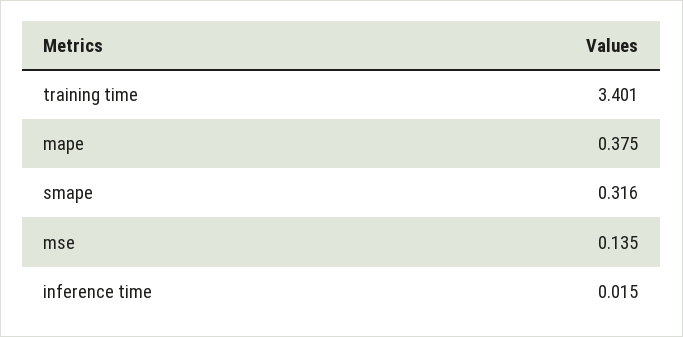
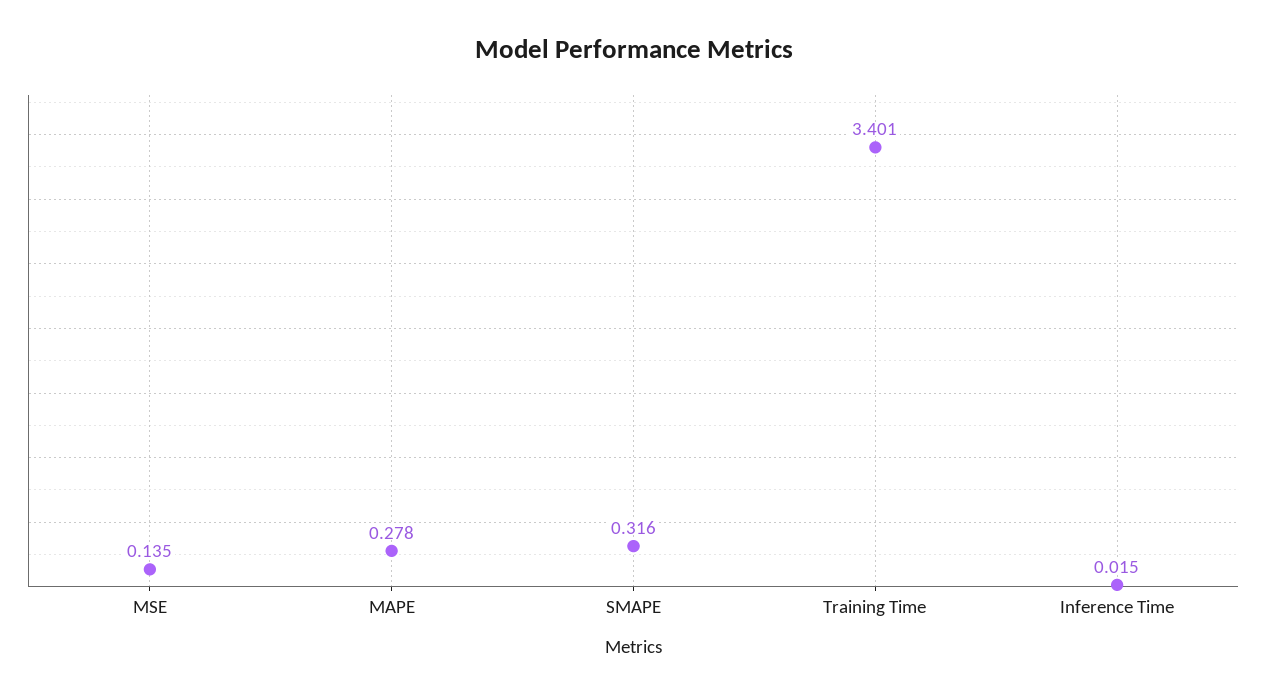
  {
    "training time": 3.401,
-   "mape": 0.375,
+   "mape": 0.278,
    "smape": 0.316,
    "mse": 0.135,
    "inference time": 0.015
  }

